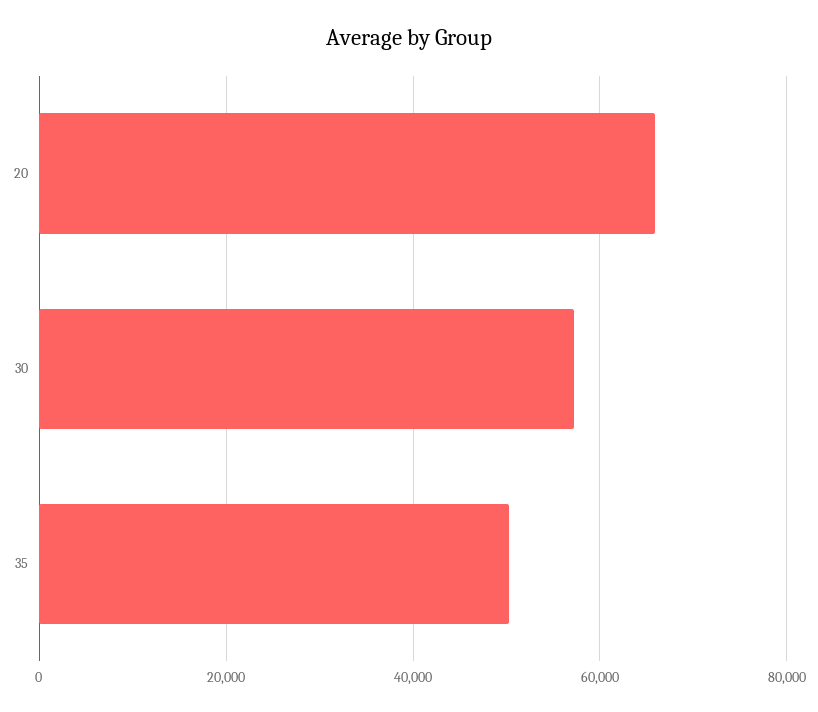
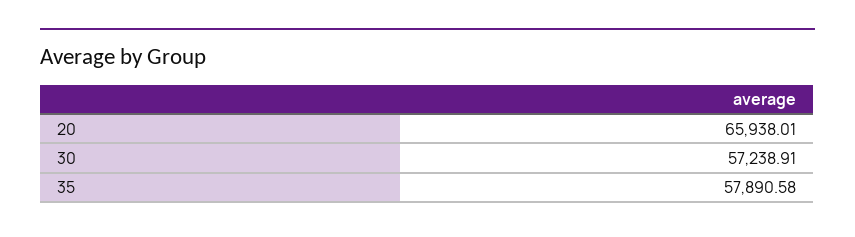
  {
    "20": 65938.01,
    "30": 57238.91,
-   "35": 50000
+   "35": 57890.58
  }

